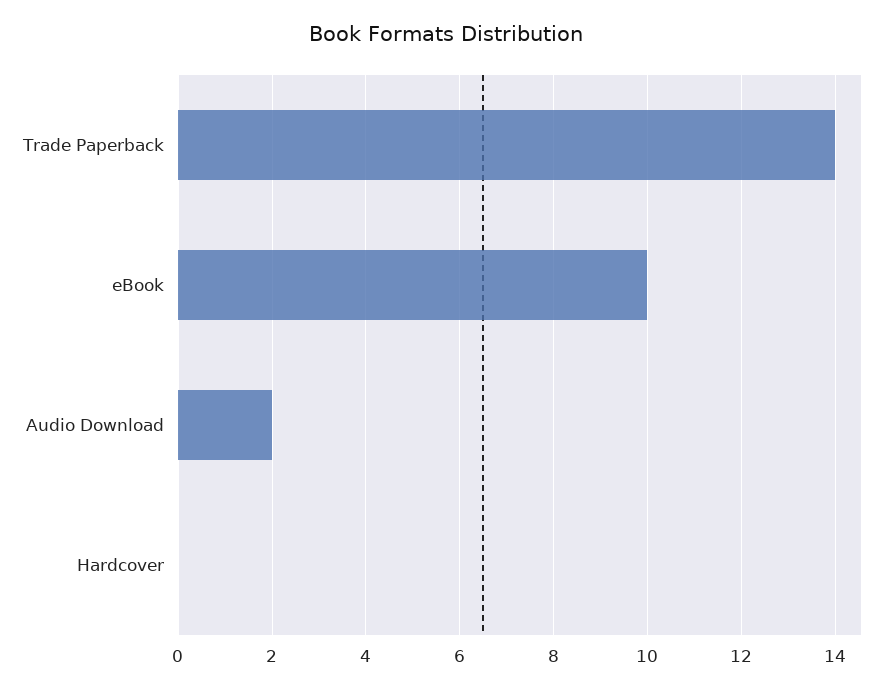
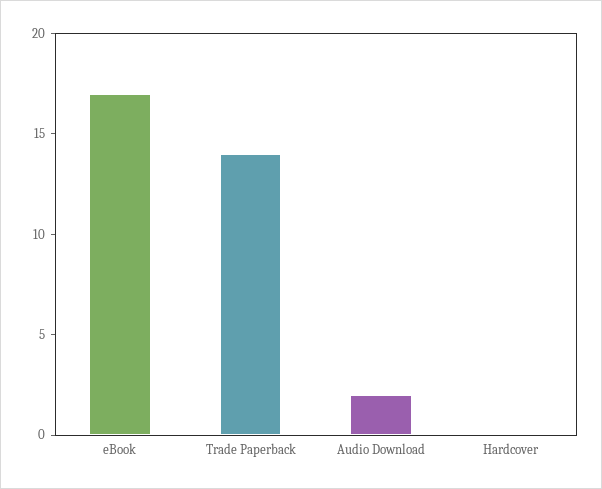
  {
    "Trade Paperback": 14,
-   "eBook": 10,
+   "eBook": 17,
    "Audio Download": 2,
    "Hardcover": 0
  }

